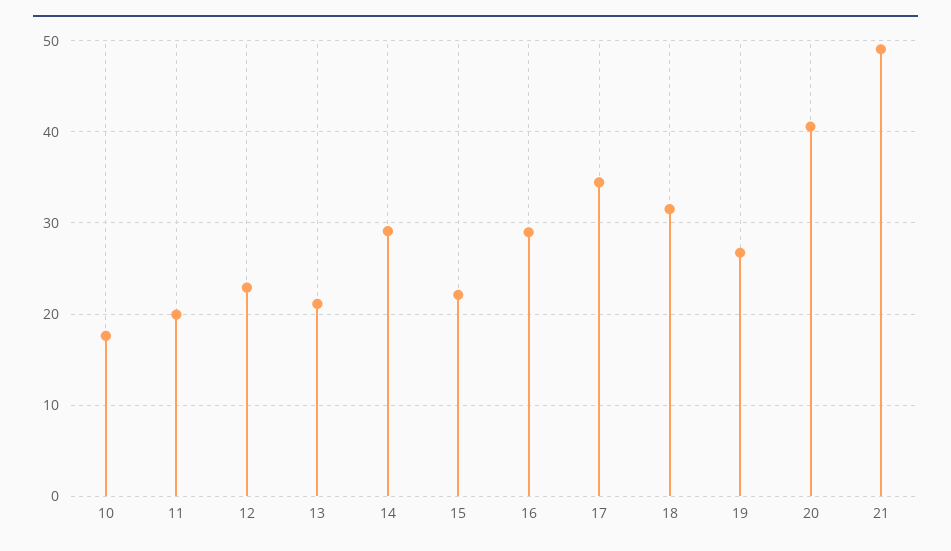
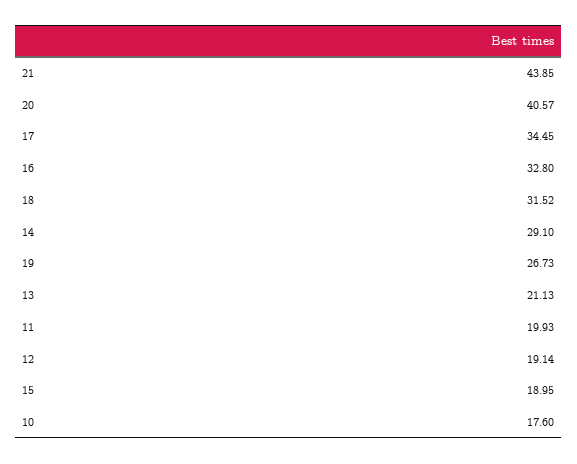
  {
    "10": 17.6,
    "11": 19.93,
-   "12": 23,
+   "12": 19.14,
    "13": 21.13,
    "14": 29.1,
-   "15": 22,
+   "15": 18.95,
-   "16": 29,
+   "16": 32.8,
    "17": 34.45,
    "18": 31.52,
    "19": 26.73,
    "20": 40.57,
-   "21": 49
+   "21": 43.85
  }

